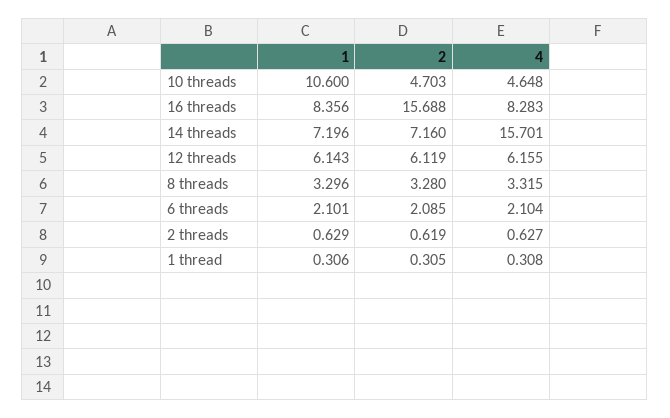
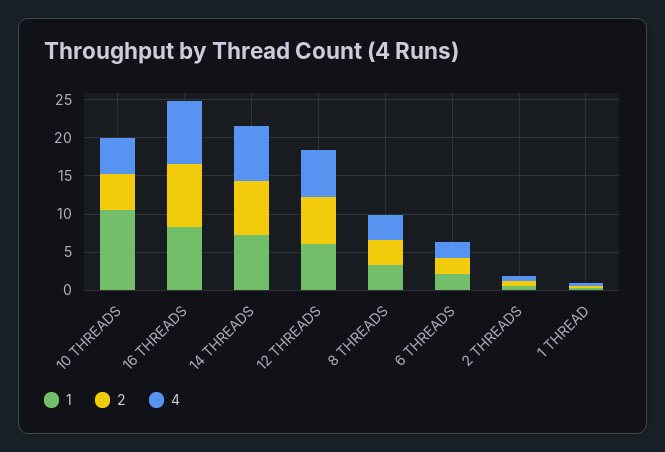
  {
    "1": {
      "10 threads": 10.6,
      "16 threads": 8.356,
      "14 threads": 7.196,
      "12 threads": 6.143,
      "8 threads": 3.296,
      "6 threads": 2.101,
      "2 threads": 0.629,
      "1 thread": 0.306
    },
    "2": {
      "10 threads": 4.703,
-     "16 threads": 15.688,
+     "16 threads": 7.5,
      "14 threads": 7.16,
      "12 threads": 6.119,
      "8 threads": 3.28,
      "6 threads": 2.085,
      "2 threads": 0.619,
      "1 thread": 0.305
    },
    "4": {
      "10 threads": 4.648,
      "16 threads": 8.283,
-     "14 threads": 15.701,
+     "14 threads": 7.5,
      "12 threads": 6.155,
      "8 threads": 3.315,
      "6 threads": 2.104,
      "2 threads": 0.627,
      "1 thread": 0.308
    }
  }

